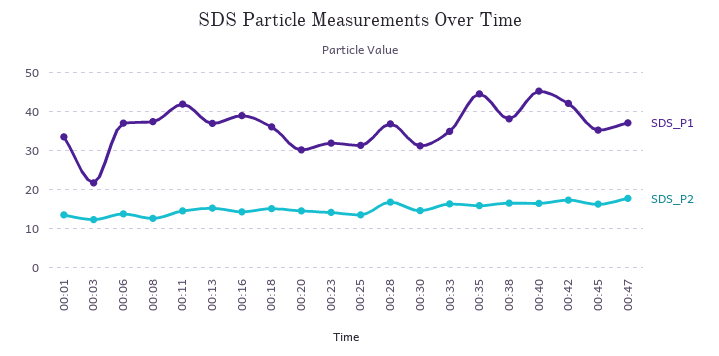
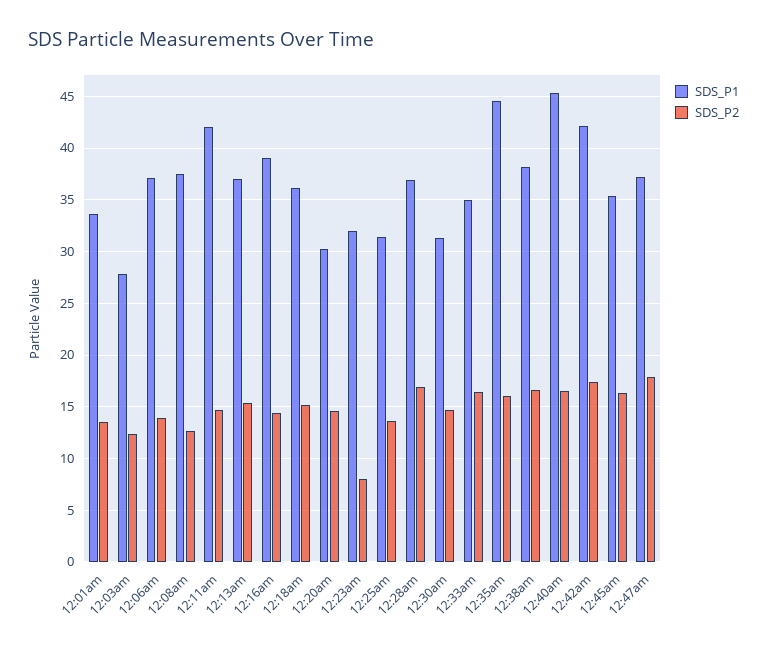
  {
    "SDS_P1": {
      "00:01": 34,
-     "00:03": 22,
+     "00:03": 28,
      "00:06": 37,
      "00:08": 38,
      "00:11": 42,
      "00:13": 37,
      "00:16": 39,
      "00:18": 36,
      "00:20": 30,
      "00:23": 32,
      "00:25": 31,
      "00:28": 37,
      "00:30": 31,
      "00:33": 35,
      "00:35": 45,
      "00:38": 38,
      "00:40": 45,
      "00:42": 42,
      "00:45": 35,
      "00:47": 37
    },
    "SDS_P2": {
      "00:01": 14,
      "00:03": 12,
      "00:06": 14,
      "00:08": 13,
      "00:11": 15,
      "00:13": 15,
      "00:16": 14,
      "00:18": 15,
      "00:20": 15,
-     "00:23": 14,
+     "00:23": 8,
      "00:25": 14,
      "00:28": 17,
      "00:30": 15,
      "00:33": 16,
      "00:35": 16,
      "00:38": 17,
      "00:40": 17,
      "00:42": 17,
      "00:45": 16,
      "00:47": 18
    }
  }

